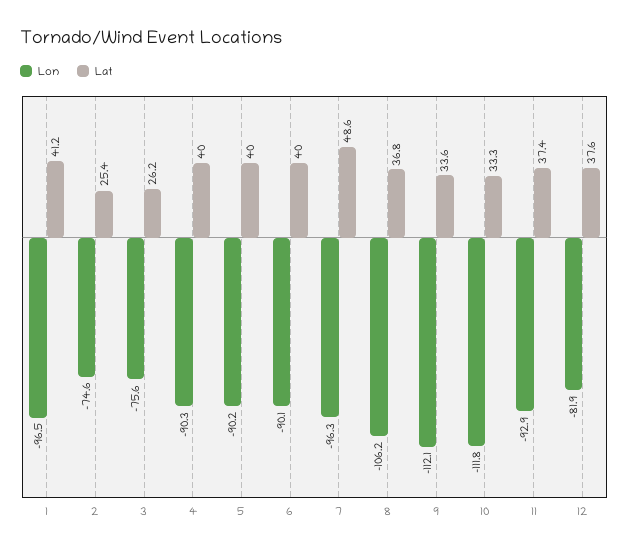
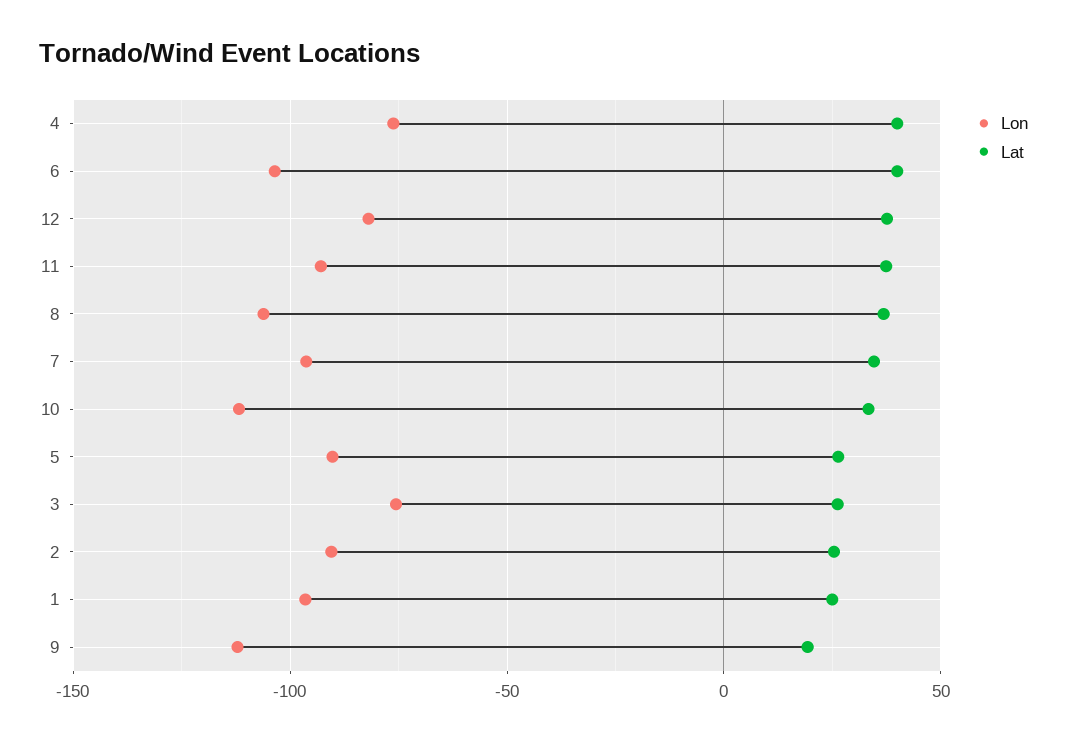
  {
    "Lon": {
      "1": -96.5,
-     "2": -74.6,
+     "2": -90,
      "3": -75.6,
-     "4": -90.3,
+     "4": -75,
      "5": -90.2,
-     "6": -90.1,
+     "6": -105,
      "7": -96.3,
      "8": -106.2,
      "9": -112.1,
      "10": -111.8,
      "11": -92.9,
      "12": -81.9
    },
    "Lat": {
-     "1": 41.2,
+     "1": 25,
      "2": 25.4,
      "3": 26.2,
      "4": 40,
-     "5": 40,
+     "5": 25,
      "6": 40,
-     "7": 48.6,
+     "7": 35,
      "8": 36.8,
-     "9": 33.6,
+     "9": 20,
      "10": 33.3,
      "11": 37.4,
      "12": 37.6
    }
  }

